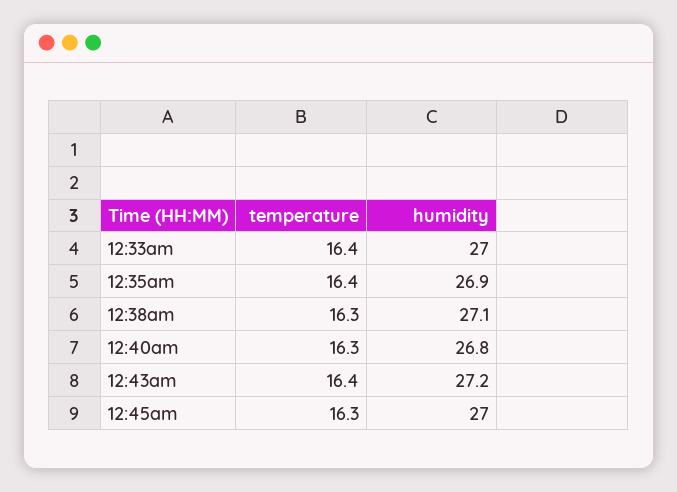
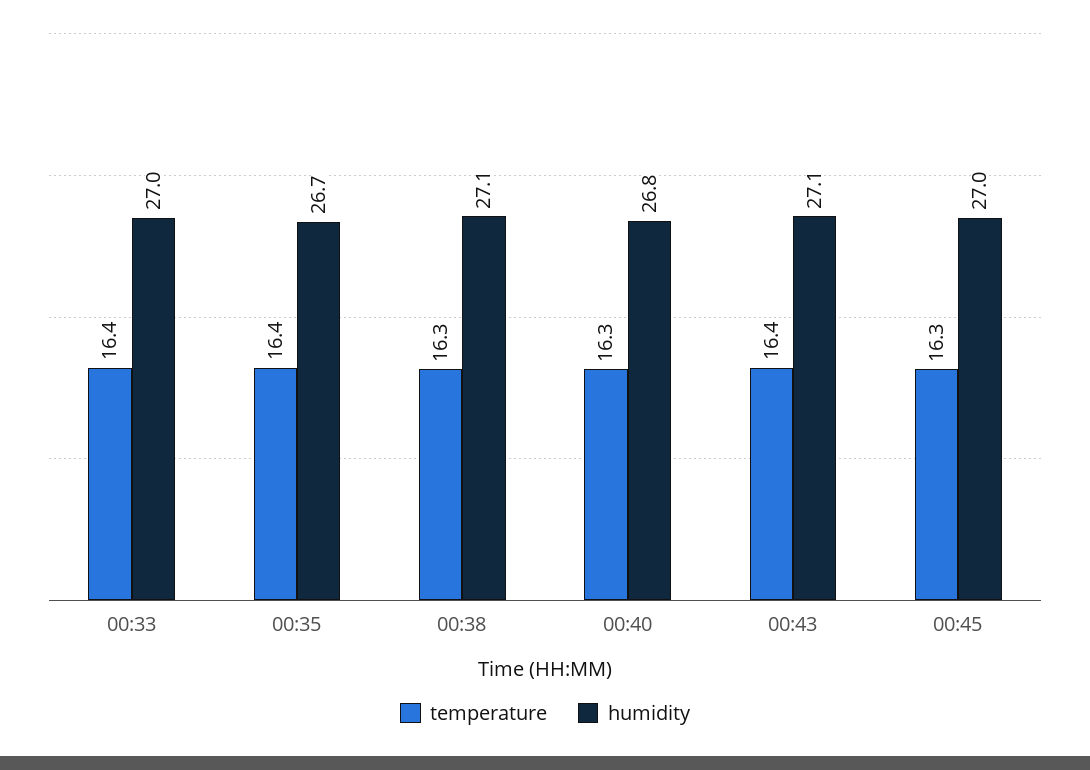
  {
    "temperature": {
      "12:33am": 16.4,
      "12:35am": 16.4,
      "12:38am": 16.3,
      "12:40am": 16.3,
      "12:43am": 16.4,
      "12:45am": 16.3
    },
    "humidity": {
      "12:33am": 27,
-     "12:35am": 26.9,
+     "12:35am": 26.7,
      "12:38am": 27.1,
      "12:40am": 26.8,
-     "12:43am": 27.2,
+     "12:43am": 27.1,
      "12:45am": 27
    }
  }

